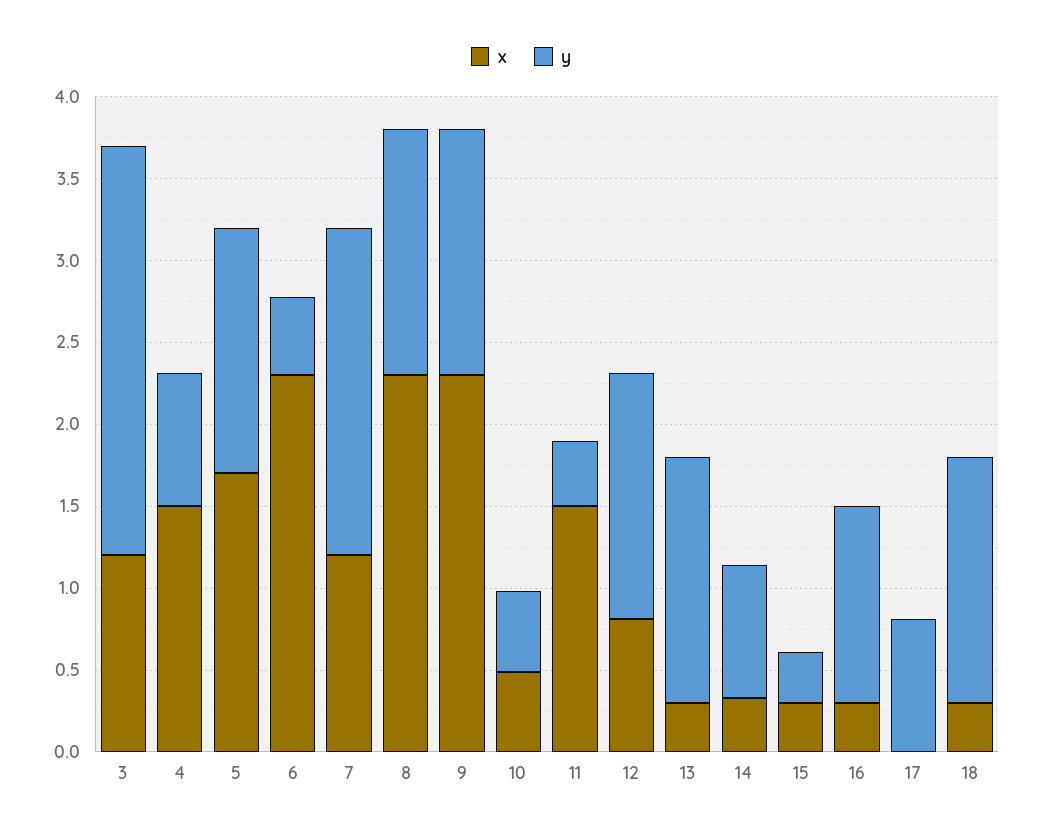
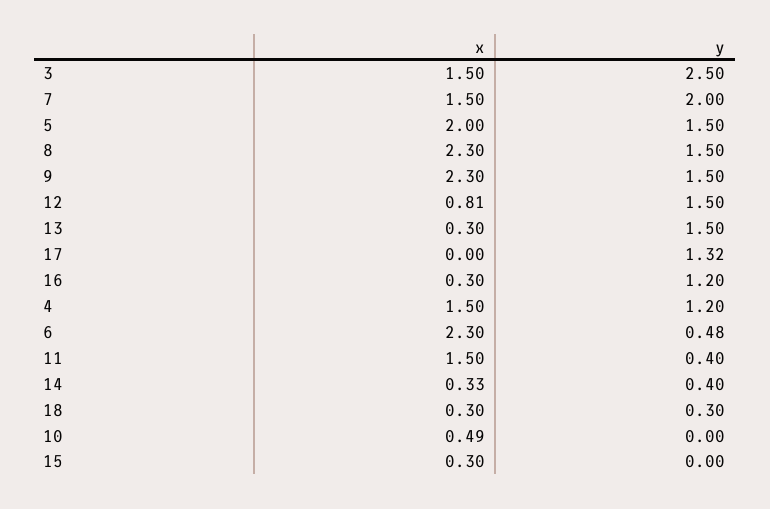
  {
    "x": {
-     "3": 1.2,
+     "3": 1.5,
      "4": 1.5,
-     "5": 1.7,
+     "5": 2,
      "6": 2.3,
-     "7": 1.2,
+     "7": 1.5,
      "8": 2.3,
      "9": 2.3,
      "10": 0.49,
      "11": 1.5,
      "12": 0.81,
      "13": 0.3,
      "14": 0.33,
      "15": 0.3,
      "16": 0.3,
      "17": 0,
      "18": 0.3
    },
    "y": {
      "3": 2.5,
-     "4": 0.8,
+     "4": 1.2,
      "5": 1.5,
      "6": 0.48,
      "7": 2,
      "8": 1.5,
      "9": 1.5,
-     "10": 0.5,
+     "10": 0,
      "11": 0.4,
      "12": 1.5,
      "13": 1.5,
-     "14": 0.8,
+     "14": 0.4,
-     "15": 0.3,
+     "15": 0,
      "16": 1.2,
-     "17": 0.8,
+     "17": 1.32,
-     "18": 1.5
+     "18": 0.3
    }
  }

